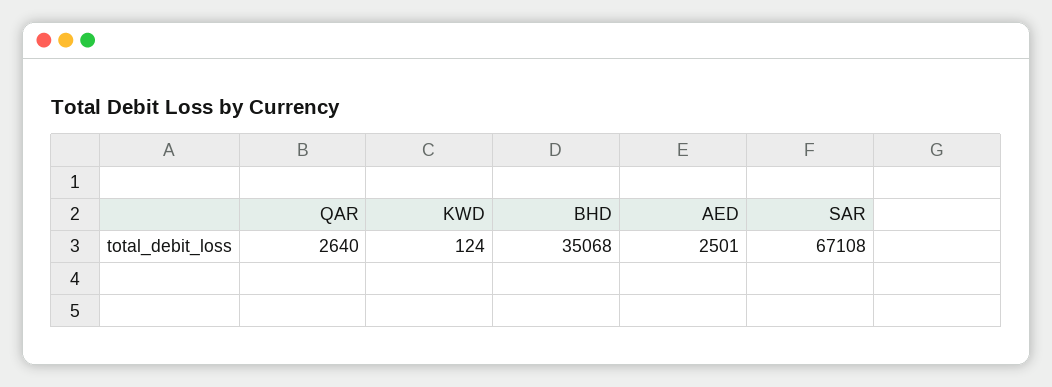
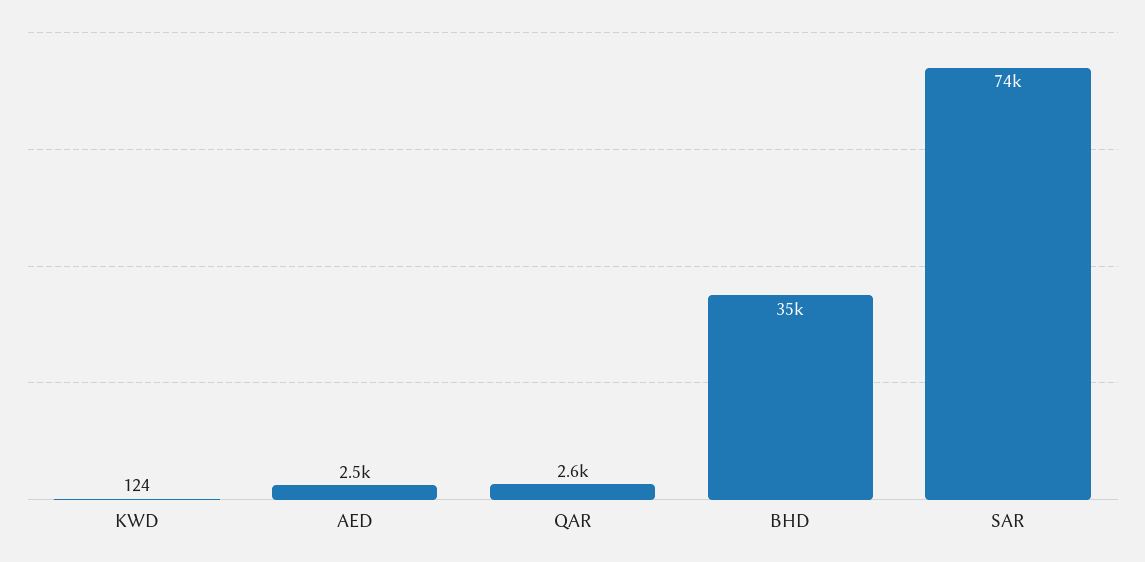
  {
    "QAR": 2640,
    "KWD": 124,
    "BHD": 35068,
    "AED": 2501,
-   "SAR": 67108
+   "SAR": 74000
  }

